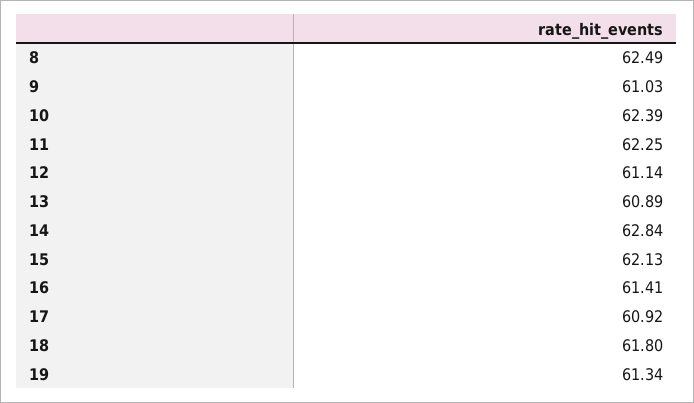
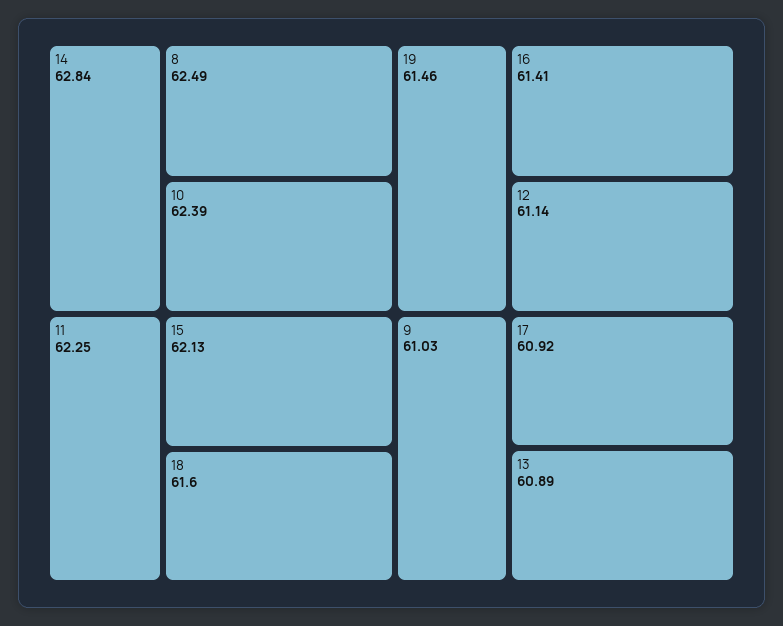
  {
    "8": 62.49,
    "9": 61.03,
    "10": 62.39,
    "11": 62.25,
    "12": 61.14,
    "13": 60.89,
    "14": 62.84,
    "15": 62.13,
    "16": 61.41,
    "17": 60.92,
-   "18": 61.8,
+   "18": 61.6,
-   "19": 61.34
+   "19": 61.46
  }

